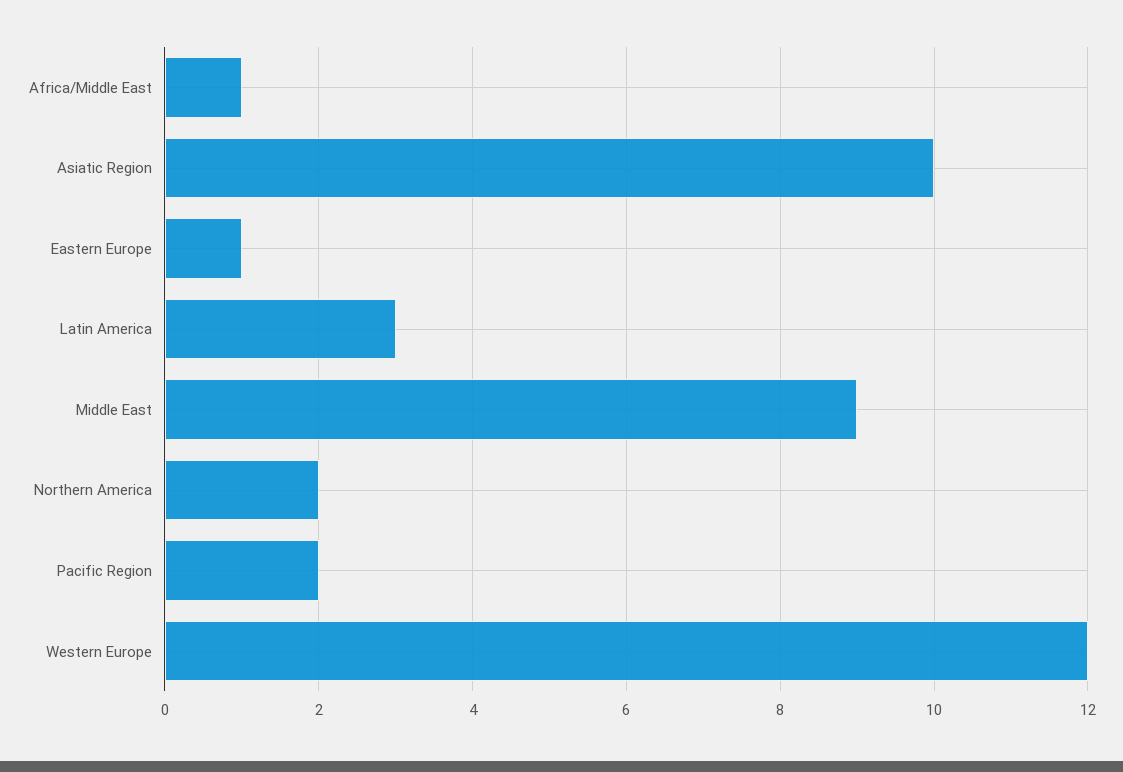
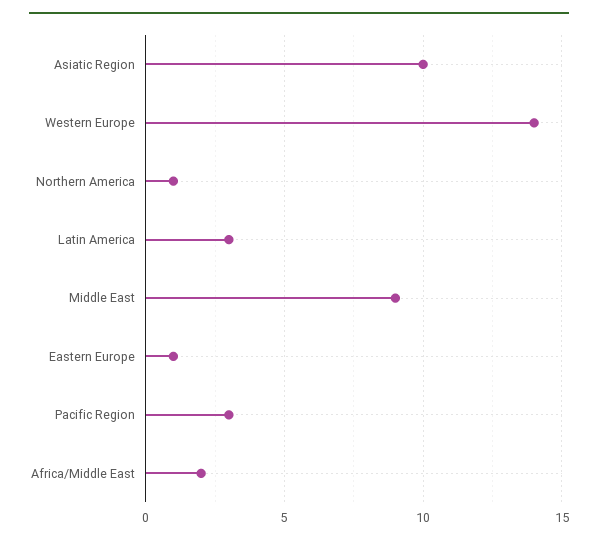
  {
-   "Africa/Middle East": 1,
+   "Africa/Middle East": 2,
    "Asiatic Region": 10,
    "Eastern Europe": 1,
    "Latin America": 3,
    "Middle East": 9,
-   "Northern America": 2,
+   "Northern America": 1,
-   "Pacific Region": 2,
+   "Pacific Region": 3,
-   "Western Europe": 12
+   "Western Europe": 14
  }

